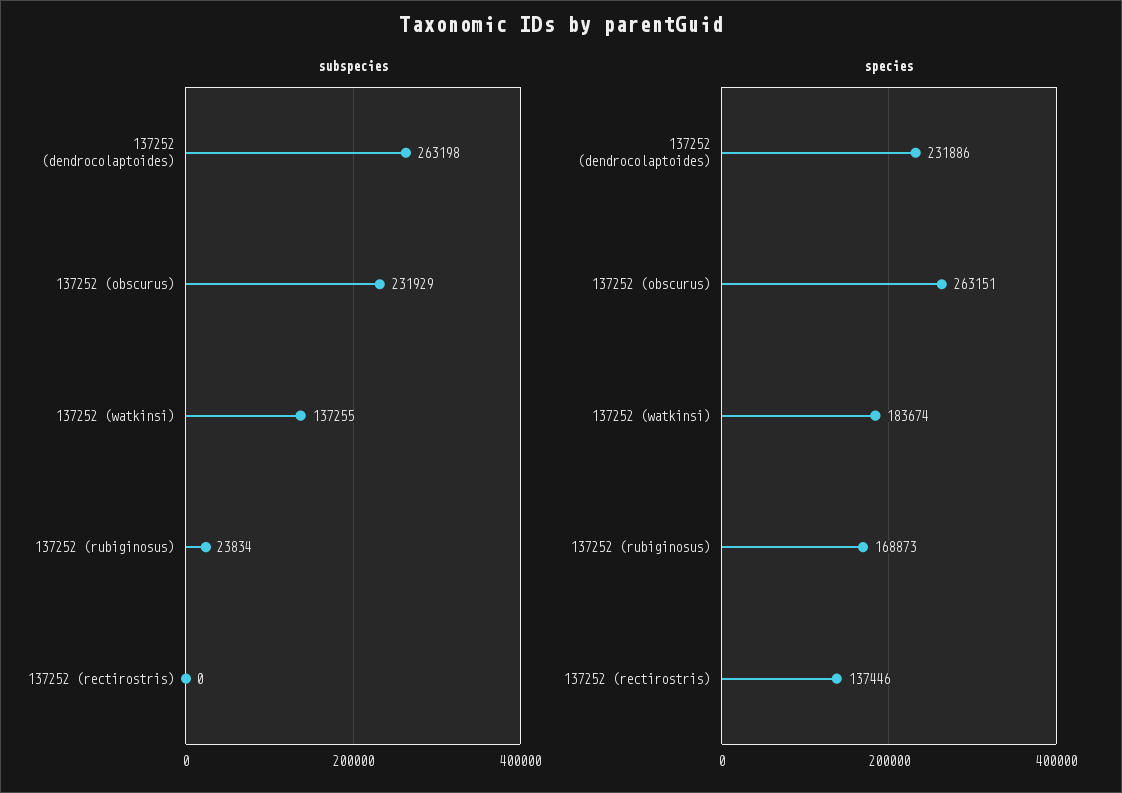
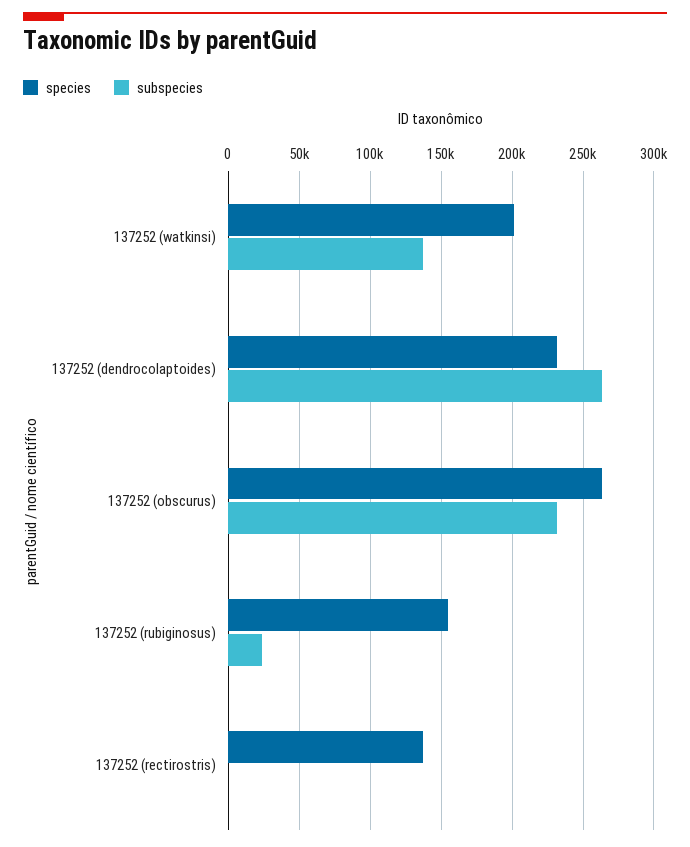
  {
    "subspecies": {
      "137252 (dendrocolaptoides)": 263198,
      "137252 (obscurus)": 231929,
      "137252 (watkinsi)": 137255,
      "137252 (rubiginosus)": 23834,
      "137252 (rectirostris)": 0
    },
    "species": {
      "137252 (dendrocolaptoides)": 231886,
      "137252 (obscurus)": 263151,
-     "137252 (watkinsi)": 183674,
+     "137252 (watkinsi)": 200000,
-     "137252 (rubiginosus)": 168873,
+     "137252 (rubiginosus)": 155000,
      "137252 (rectirostris)": 137446
    }
  }

